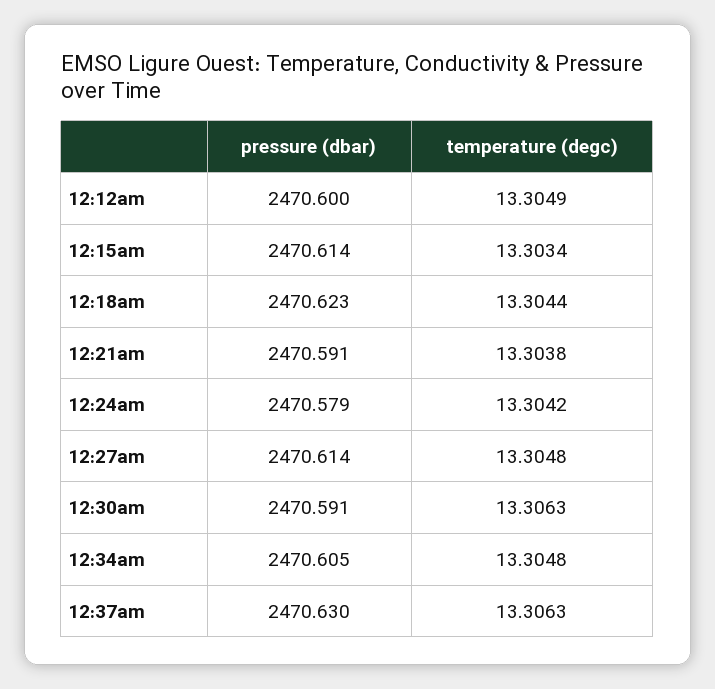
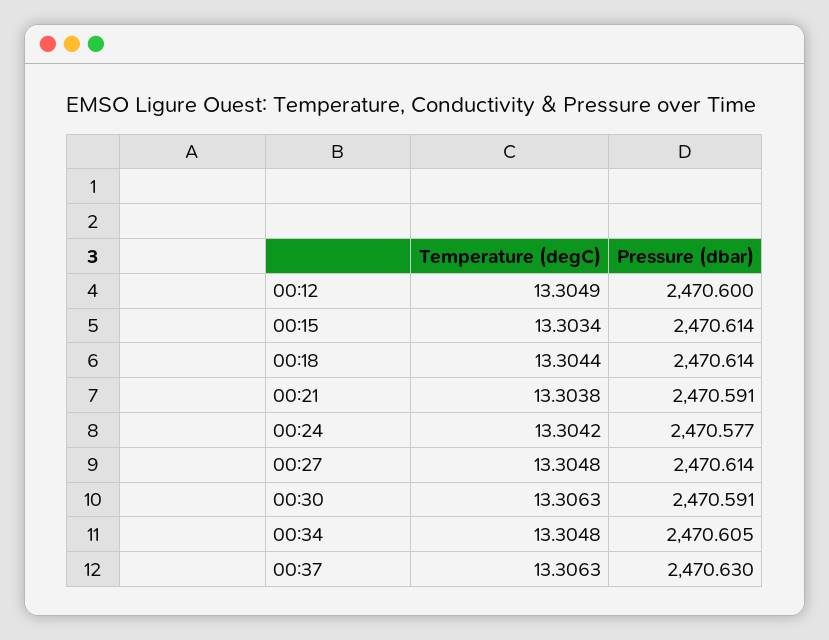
  {
    "pressure (dbar)": {
      "12:12am": 2470.6,
      "12:15am": 2470.614,
-     "12:18am": 2470.623,
+     "12:18am": 2470.614,
      "12:21am": 2470.591,
-     "12:24am": 2470.579,
+     "12:24am": 2470.577,
      "12:27am": 2470.614,
      "12:30am": 2470.591,
      "12:34am": 2470.605,
      "12:37am": 2470.63
    },
    "temperature (degc)": {
      "12:12am": 13.3049,
      "12:15am": 13.3034,
      "12:18am": 13.3044,
      "12:21am": 13.3038,
      "12:24am": 13.3042,
      "12:27am": 13.3048,
      "12:30am": 13.3063,
      "12:34am": 13.3048,
      "12:37am": 13.3063
    }
  }

